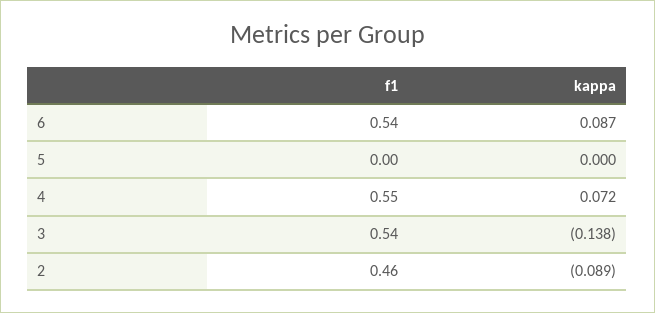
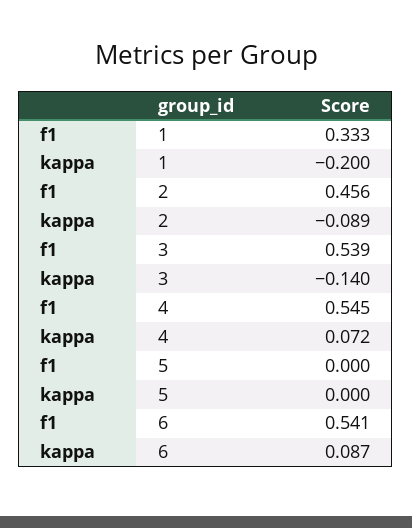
  {
    "f1": {
      "6": 0.541,
      "5": 0,
      "4": 0.545,
      "3": 0.539,
-     "2": 0.456
+     "2": 0.456,
+     "1": 0.333
    },
    "kappa": {
      "6": 0.087,
      "5": 0,
      "4": 0.072,
-     "3": -0.138,
+     "3": -0.14,
-     "2": -0.089
+     "2": -0.089,
+     "1": -0.2
    }
  }

